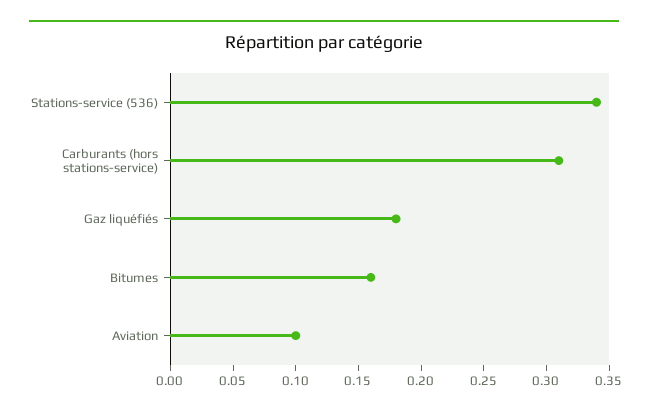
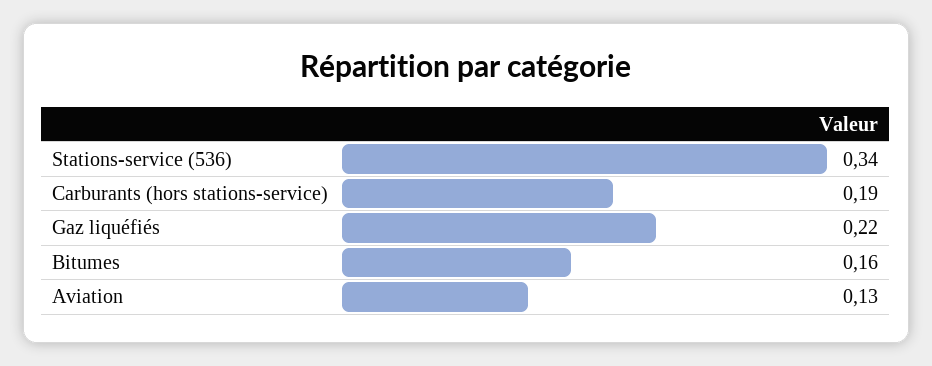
  {
    "Stations-service (536)": 0.34,
-   "Carburants (hors stations-service)": 0.31,
+   "Carburants (hors stations-service)": 0.19,
-   "Gaz liquéfiés": 0.18,
+   "Gaz liquéfiés": 0.22,
    "Bitumes": 0.16,
-   "Aviation": 0.1
+   "Aviation": 0.13
  }

